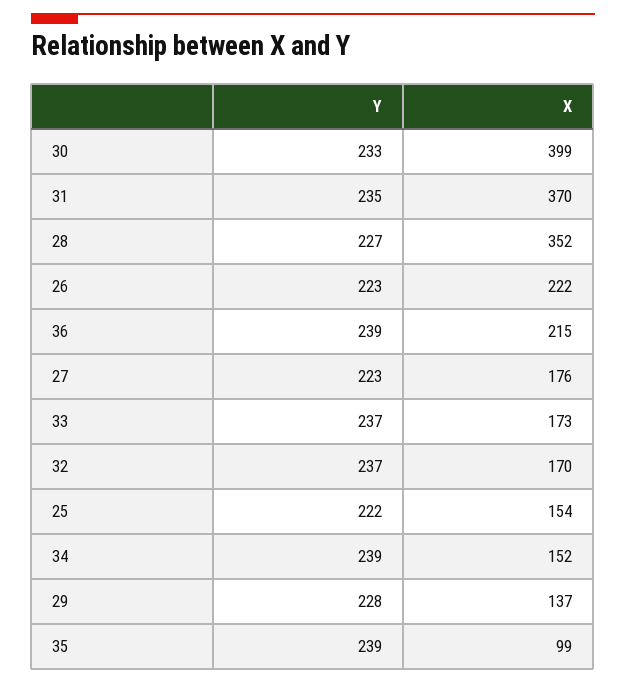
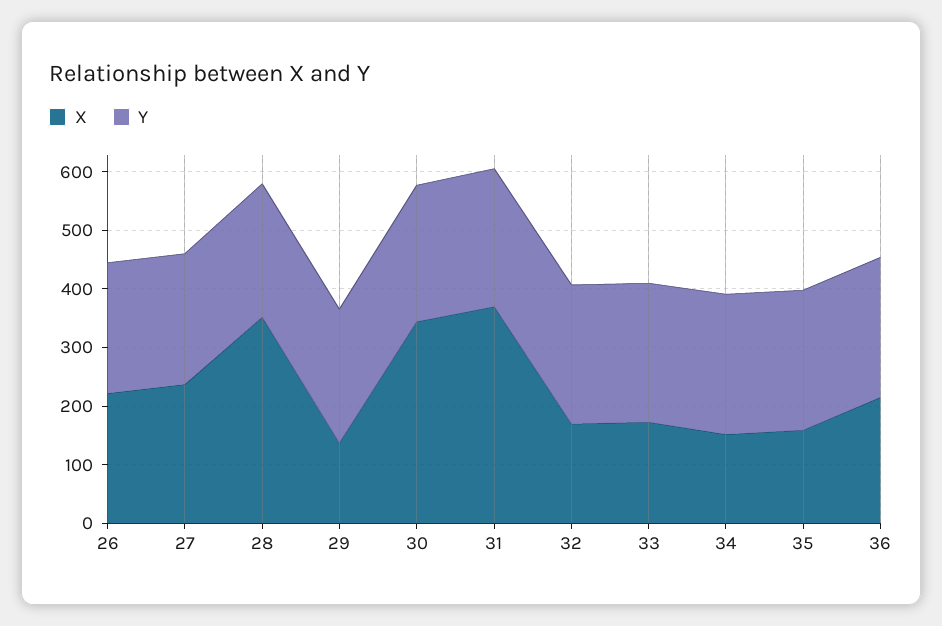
  {
    "Y": {
      "30": 233,
      "31": 235,
      "28": 227,
      "26": 223,
      "36": 239,
      "27": 223,
      "33": 237,
      "32": 237,
-     "25": 222,
      "34": 239,
      "29": 228,
      "35": 239
    },
    "X": {
-     "30": 399,
+     "30": 340,
      "31": 370,
      "28": 352,
      "26": 222,
      "36": 215,
-     "27": 176,
+     "27": 240,
      "33": 173,
      "32": 170,
-     "25": 154,
      "34": 152,
      "29": 137,
-     "35": 99
+     "35": 160
    }
  }

